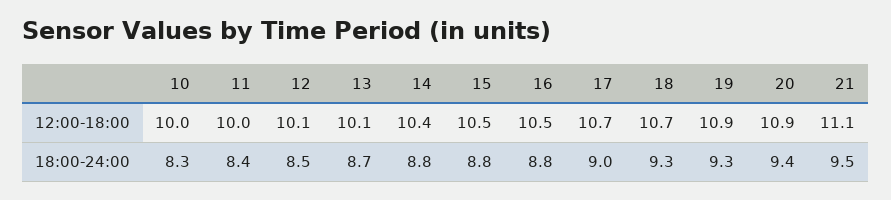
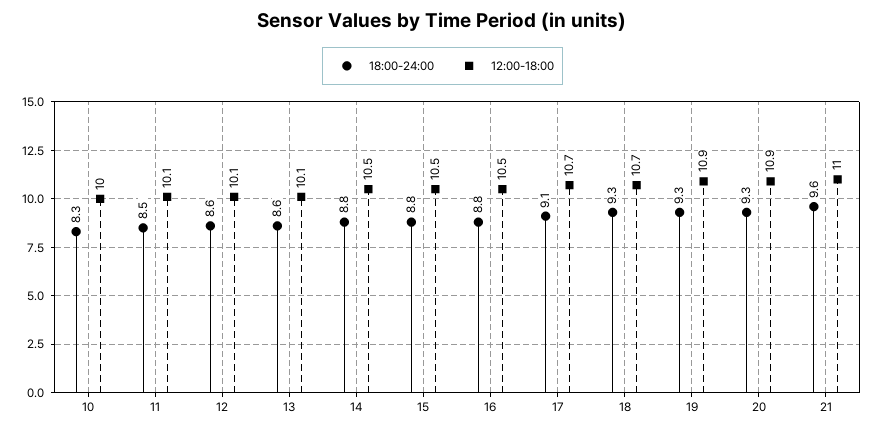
  {
    "12:00-18:00": {
      "10": 10,
-     "11": 10,
+     "11": 10.1,
      "12": 10.1,
      "13": 10.1,
-     "14": 10.4,
+     "14": 10.5,
      "15": 10.5,
      "16": 10.5,
      "17": 10.7,
      "18": 10.7,
      "19": 10.9,
      "20": 10.9,
-     "21": 11.1
+     "21": 11
    },
    "18:00-24:00": {
      "10": 8.3,
-     "11": 8.4,
+     "11": 8.5,
-     "12": 8.5,
+     "12": 8.6,
-     "13": 8.7,
+     "13": 8.6,
      "14": 8.8,
      "15": 8.8,
      "16": 8.8,
-     "17": 9,
+     "17": 9.1,
      "18": 9.3,
      "19": 9.3,
-     "20": 9.4,
+     "20": 9.3,
-     "21": 9.5
+     "21": 9.6
    }
  }

